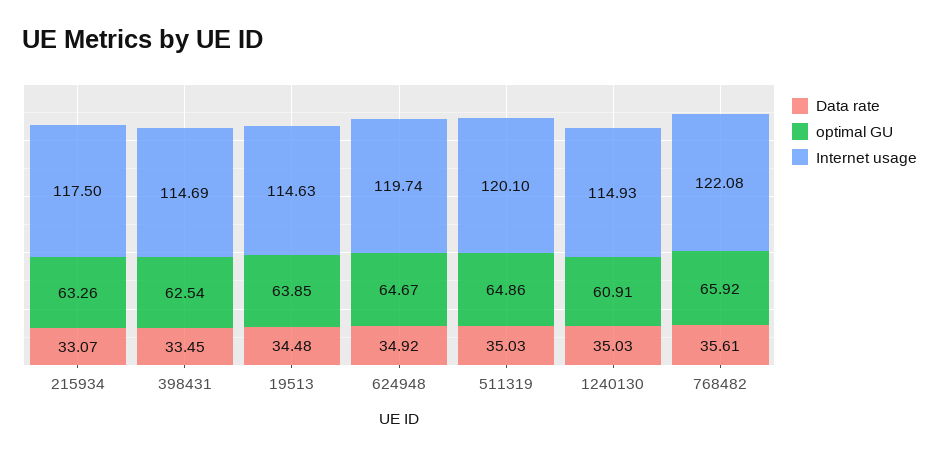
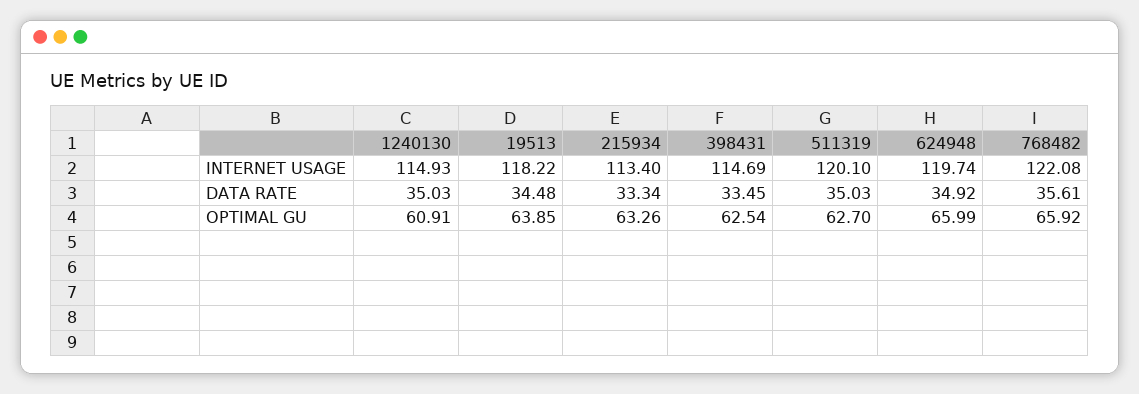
  {
    "Data rate": {
-     "215934": 33.07,
+     "215934": 33.34,
      "398431": 33.45,
      "19513": 34.48,
      "624948": 34.92,
      "511319": 35.03,
      "1240130": 35.03,
      "768482": 35.61
    },
    "optimal GU": {
      "215934": 63.26,
      "398431": 62.54,
      "19513": 63.85,
-     "624948": 64.67,
+     "624948": 65.99,
-     "511319": 64.86,
+     "511319": 62.7,
      "1240130": 60.91,
      "768482": 65.92
    },
    "Internet usage": {
-     "215934": 117.5,
+     "215934": 113.4,
      "398431": 114.69,
-     "19513": 114.63,
+     "19513": 118.22,
      "624948": 119.74,
      "511319": 120.1,
      "1240130": 114.93,
      "768482": 122.08
    }
  }

